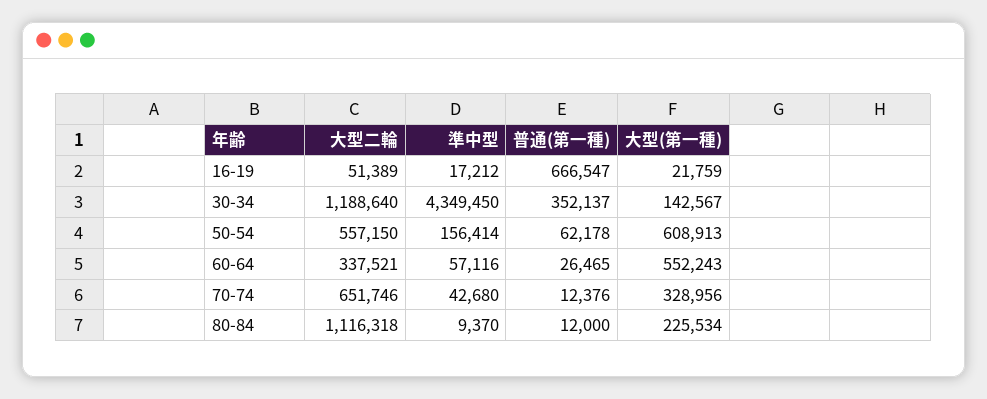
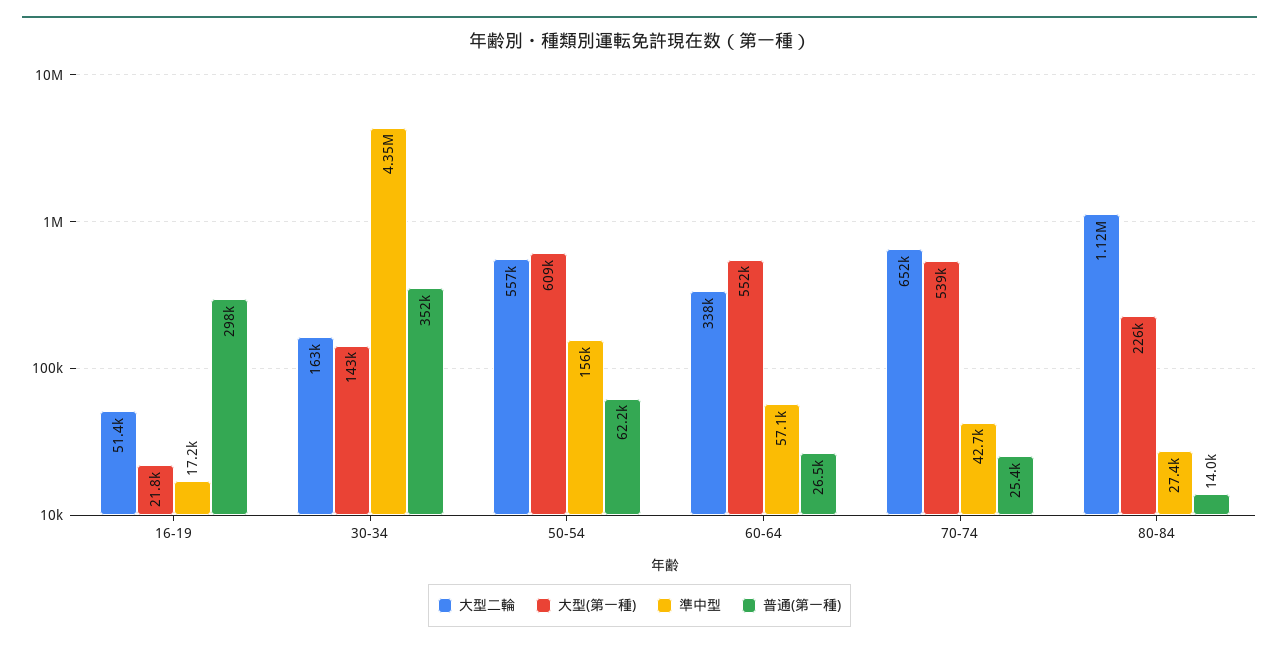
  {
    "大型二輪": {
      "16-19": 51389,
-     "30-34": 1188640,
+     "30-34": 163000,
      "50-54": 557150,
      "60-64": 337521,
      "70-74": 651746,
      "80-84": 1116318
    },
    "準中型": {
      "16-19": 17212,
      "30-34": 4349450,
      "50-54": 156414,
      "60-64": 57116,
      "70-74": 42680,
-     "80-84": 9370
+     "80-84": 27400
    },
    "普通(第一種)": {
-     "16-19": 666547,
+     "16-19": 298000,
      "30-34": 352137,
      "50-54": 62178,
      "60-64": 26465,
-     "70-74": 12376,
+     "70-74": 25400,
-     "80-84": 12000
+     "80-84": 14000
    },
    "大型(第一種)": {
      "16-19": 21759,
      "30-34": 142567,
      "50-54": 608913,
      "60-64": 552243,
-     "70-74": 328956,
+     "70-74": 539000,
      "80-84": 225534
    }
  }

